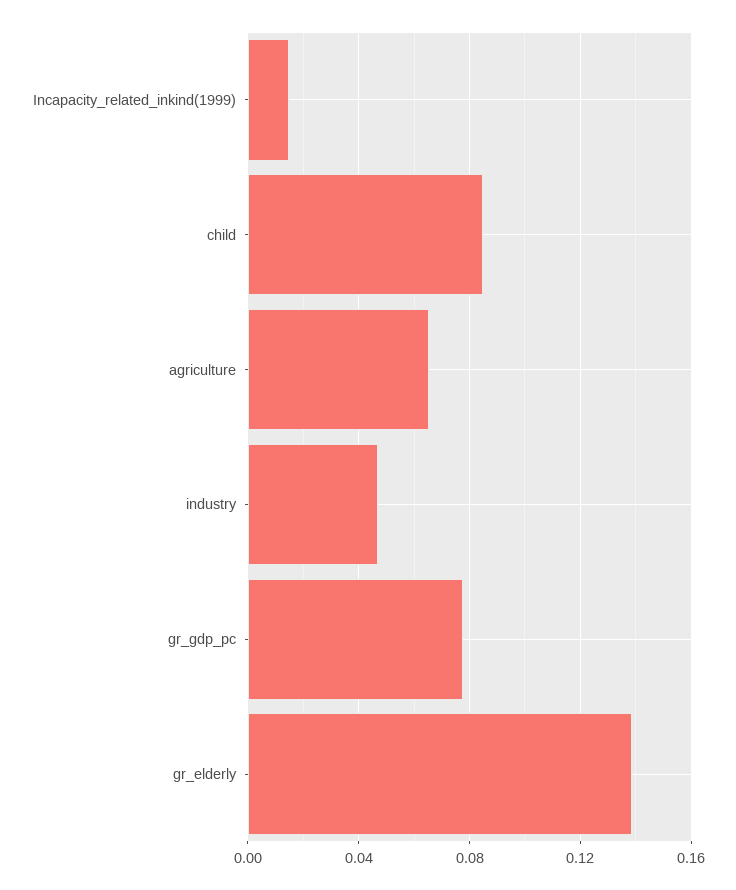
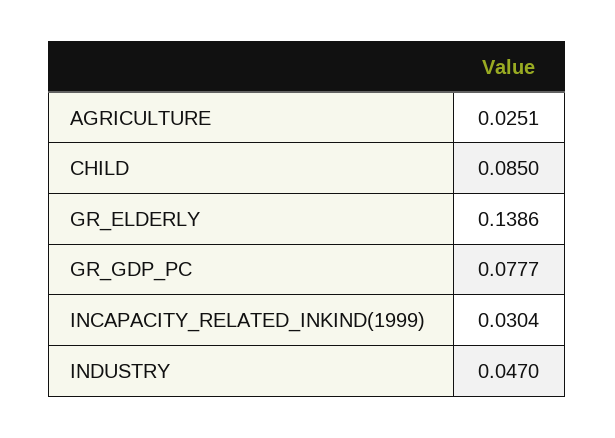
  {
-   "Incapacity_related_inkind(1999)": 0.015,
+   "Incapacity_related_inkind(1999)": 0.0304,
    "child": 0.085,
-   "agriculture": 0.065,
+   "agriculture": 0.0251,
    "industry": 0.047,
    "gr_gdp_pc": 0.0777,
    "gr_elderly": 0.1386
  }

